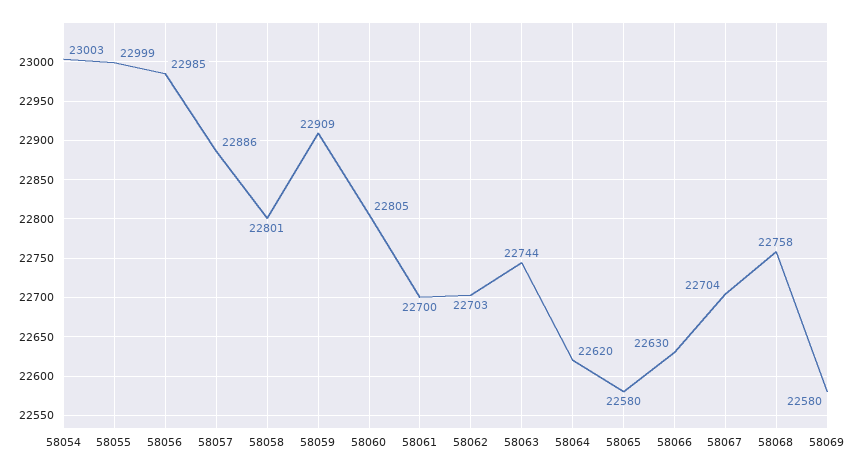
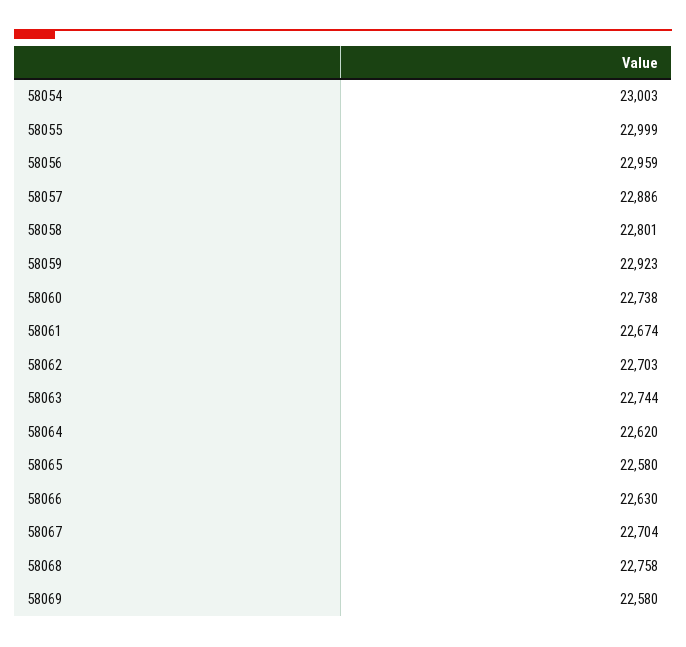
  {
    "58054": 23003,
    "58055": 22999,
-   "58056": 22985,
+   "58056": 22959,
    "58057": 22886,
    "58058": 22801,
-   "58059": 22909,
+   "58059": 22923,
-   "58060": 22805,
+   "58060": 22738,
-   "58061": 22700,
+   "58061": 22674,
    "58062": 22703,
    "58063": 22744,
    "58064": 22620,
    "58065": 22580,
    "58066": 22630,
    "58067": 22704,
    "58068": 22758,
    "58069": 22580
  }

